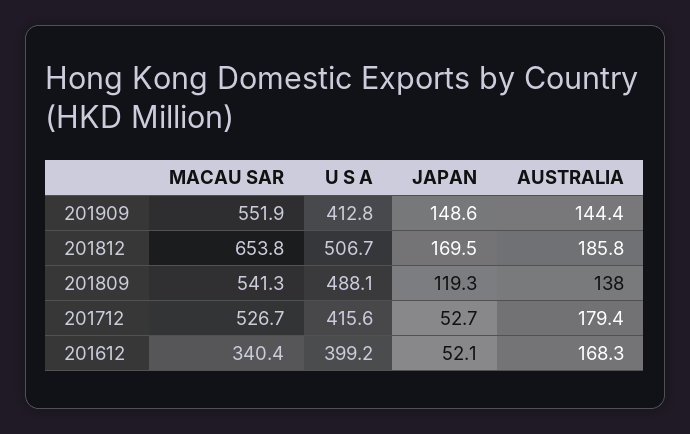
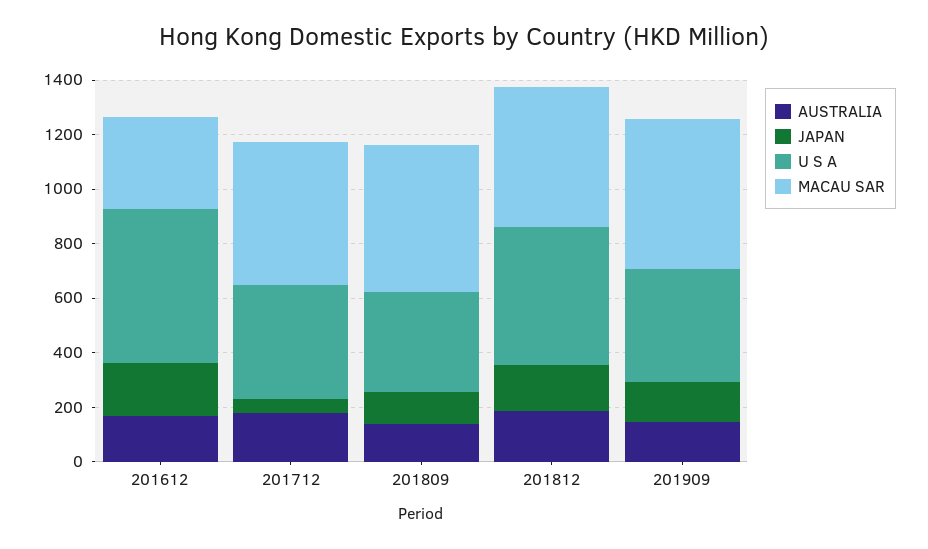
  {
    "MACAU SAR": {
      "201909": 551.9,
-     "201812": 653.8,
+     "201812": 500,
      "201809": 541.3,
      "201712": 526.7,
      "201612": 340.4
    },
    "U S A": {
      "201909": 412.8,
      "201812": 506.7,
-     "201809": 488.1,
+     "201809": 350,
      "201712": 415.6,
-     "201612": 399.2
+     "201612": 550
    },
    "JAPAN": {
      "201909": 148.6,
      "201812": 169.5,
      "201809": 119.3,
      "201712": 52.7,
-     "201612": 52.1
+     "201612": 200
    },
    "AUSTRALIA": {
      "201909": 144.4,
      "201812": 185.8,
      "201809": 138,
      "201712": 179.4,
      "201612": 168.3
    }
  }

